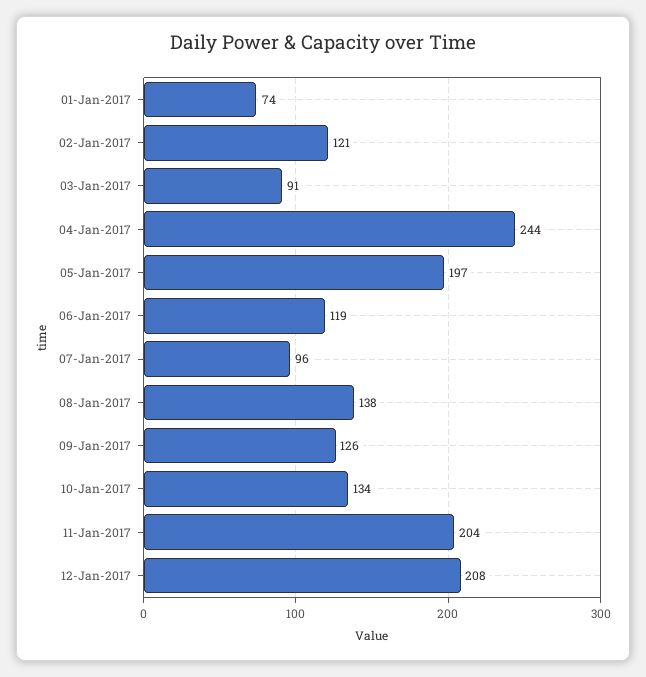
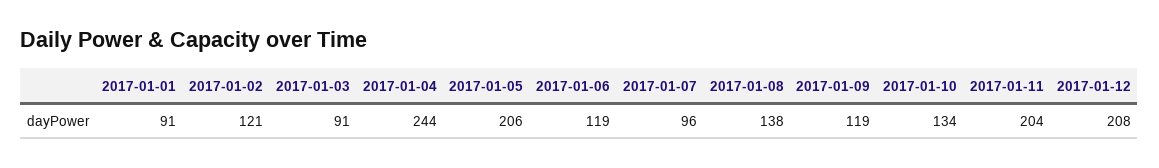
  {
-   "01-Jan-2017": 74,
+   "01-Jan-2017": 91,
    "02-Jan-2017": 121,
    "03-Jan-2017": 91,
    "04-Jan-2017": 244,
-   "05-Jan-2017": 197,
+   "05-Jan-2017": 206,
    "06-Jan-2017": 119,
    "07-Jan-2017": 96,
    "08-Jan-2017": 138,
-   "09-Jan-2017": 126,
+   "09-Jan-2017": 119,
    "10-Jan-2017": 134,
    "11-Jan-2017": 204,
    "12-Jan-2017": 208
  }

